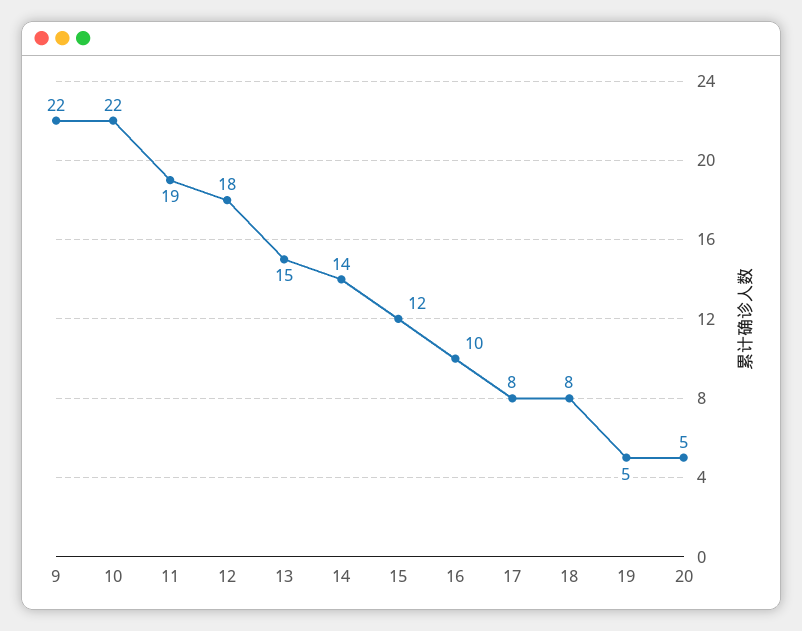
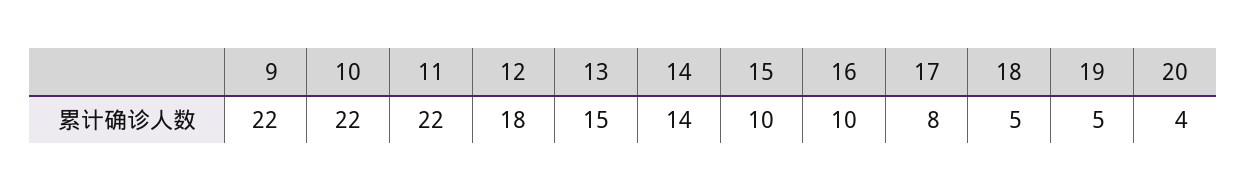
  {
    "9": 22,
    "10": 22,
-   "11": 19,
+   "11": 22,
    "12": 18,
    "13": 15,
    "14": 14,
-   "15": 12,
+   "15": 10,
    "16": 10,
    "17": 8,
-   "18": 8,
+   "18": 5,
    "19": 5,
-   "20": 5
+   "20": 4
  }

